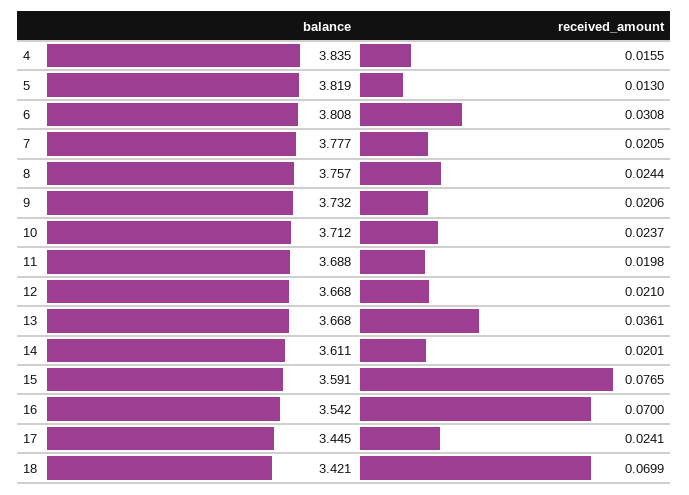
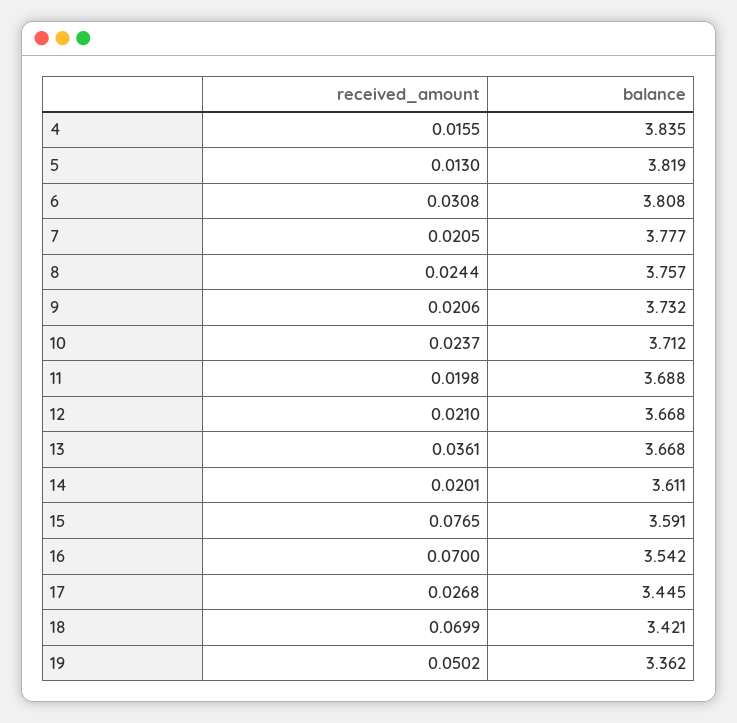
  {
    "balance": {
      "4": 3.835,
      "5": 3.819,
      "6": 3.808,
      "7": 3.777,
      "8": 3.757,
      "9": 3.732,
      "10": 3.712,
      "11": 3.688,
      "12": 3.668,
      "13": 3.668,
      "14": 3.611,
      "15": 3.591,
      "16": 3.542,
      "17": 3.445,
-     "18": 3.421
+     "18": 3.421,
+     "19": 3.362
    },
    "received_amount": {
      "4": 0.0155,
      "5": 0.013,
      "6": 0.0308,
      "7": 0.0205,
      "8": 0.0244,
      "9": 0.0206,
      "10": 0.0237,
      "11": 0.0198,
      "12": 0.021,
      "13": 0.0361,
      "14": 0.0201,
      "15": 0.0765,
      "16": 0.07,
-     "17": 0.0241,
+     "17": 0.0268,
-     "18": 0.0699
+     "18": 0.0699,
+     "19": 0.0502
    }
  }

